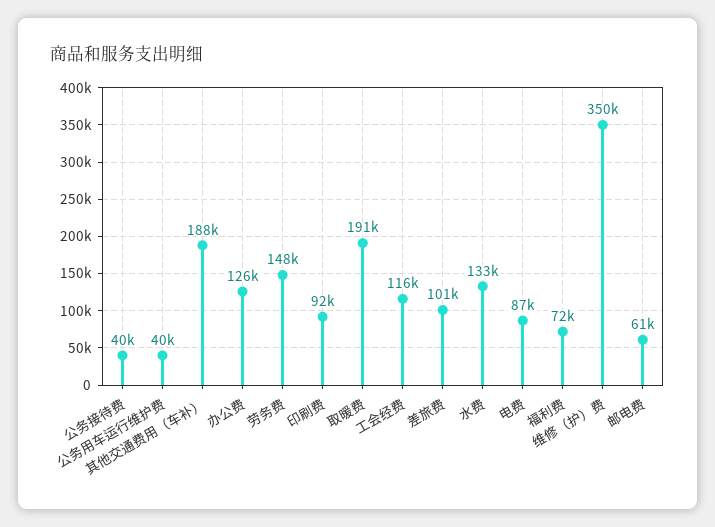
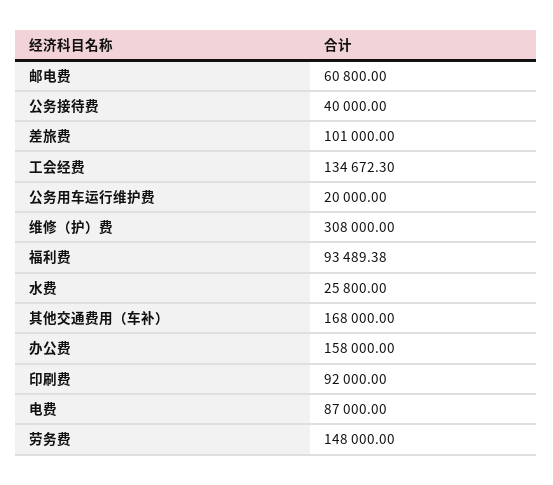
  {
    "公务接待费": 40000,
-   "公务用车运行维护费": 40000,
+   "公务用车运行维护费": 20000,
-   "其他交通费用（车补）": 188000,
+   "其他交通费用（车补）": 168000,
-   "办公费": 126000,
+   "办公费": 158000,
    "劳务费": 148000,
    "印刷费": 92000,
-   "取暖费": 191000,
-   "工会经费": 116000,
+   "工会经费": 134672.3,
    "差旅费": 101000,
-   "水费": 133000,
+   "水费": 25800,
    "电费": 87000,
-   "福利费": 72000,
+   "福利费": 93489.38,
-   "维修（护）费": 350000,
+   "维修（护）费": 308000,
    "邮电费": 60800
  }

